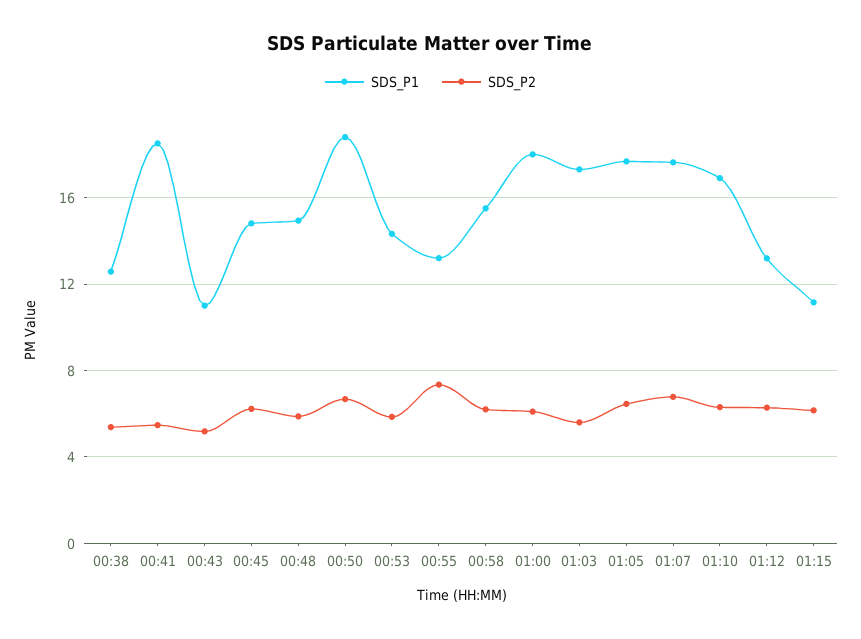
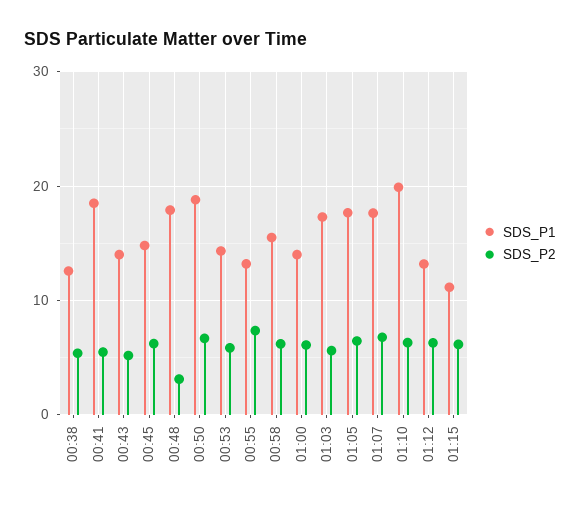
  {
    "SDS_P1": {
      "00:38": 12.5,
      "00:41": 18.5,
-     "00:43": 11,
+     "00:43": 14,
      "00:45": 15,
-     "00:48": 15,
+     "00:48": 18,
      "00:50": 19,
      "00:53": 14.5,
      "00:55": 13,
      "00:58": 15.5,
-     "01:00": 18,
+     "01:00": 14,
      "01:03": 17.5,
      "01:05": 17.5,
      "01:07": 17.5,
-     "01:10": 17,
+     "01:10": 20,
      "01:12": 13,
      "01:15": 11
    },
    "SDS_P2": {
      "00:38": 5.5,
      "00:41": 5.5,
      "00:43": 5,
      "00:45": 6,
-     "00:48": 6,
+     "00:48": 3,
      "00:50": 6.5,
      "00:53": 6,
      "00:55": 7.5,
      "00:58": 6,
      "01:00": 6,
      "01:03": 5.5,
      "01:05": 6.5,
      "01:07": 7,
      "01:10": 6.5,
      "01:12": 6.5,
      "01:15": 6
    }
  }

